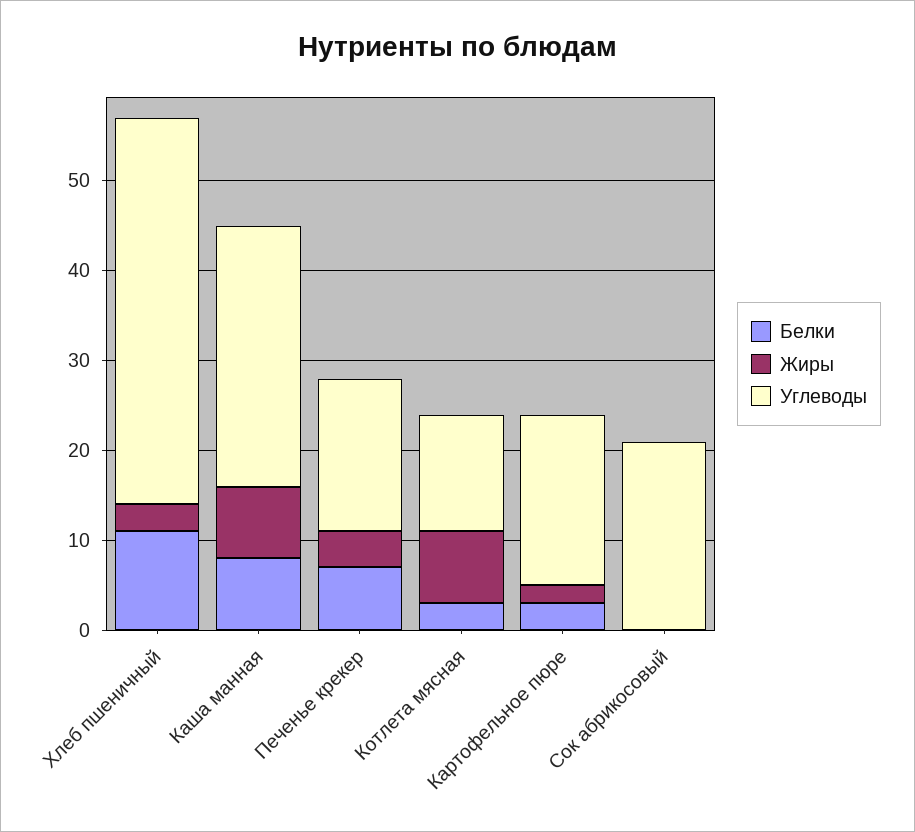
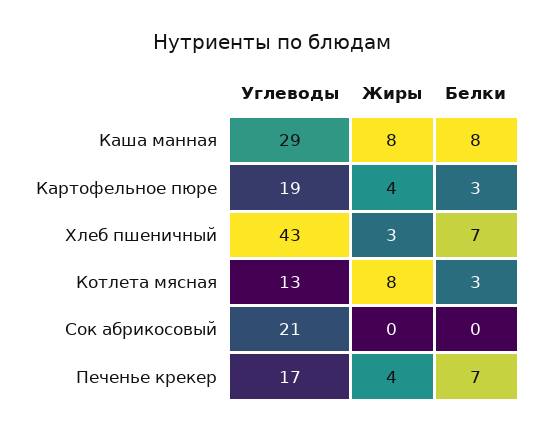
  {
    "Белки": {
-     "Хлеб пшеничный": 11,
+     "Хлеб пшеничный": 7,
      "Каша манная": 8,
      "Печенье крекер": 7,
      "Котлета мясная": 3,
      "Картофельное пюре": 3,
      "Сок абрикосовый": 0
    },
    "Жиры": {
      "Хлеб пшеничный": 3,
      "Каша манная": 8,
      "Печенье крекер": 4,
      "Котлета мясная": 8,
-     "Картофельное пюре": 2,
+     "Картофельное пюре": 4,
      "Сок абрикосовый": 0
    },
    "Углеводы": {
      "Хлеб пшеничный": 43,
      "Каша манная": 29,
      "Печенье крекер": 17,
      "Котлета мясная": 13,
      "Картофельное пюре": 19,
      "Сок абрикосовый": 21
    }
  }

